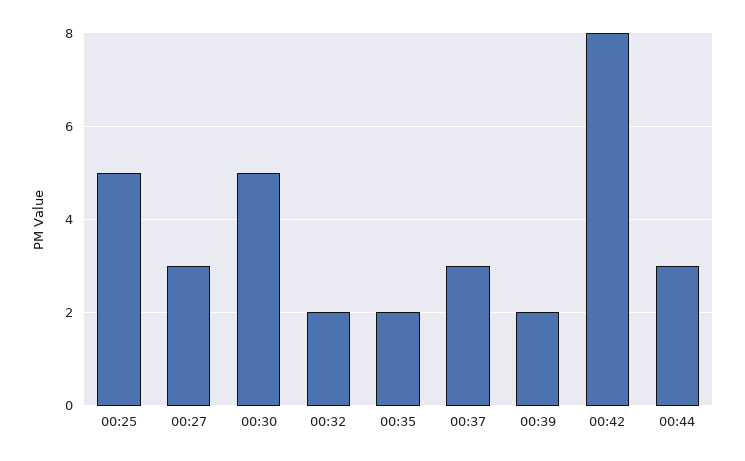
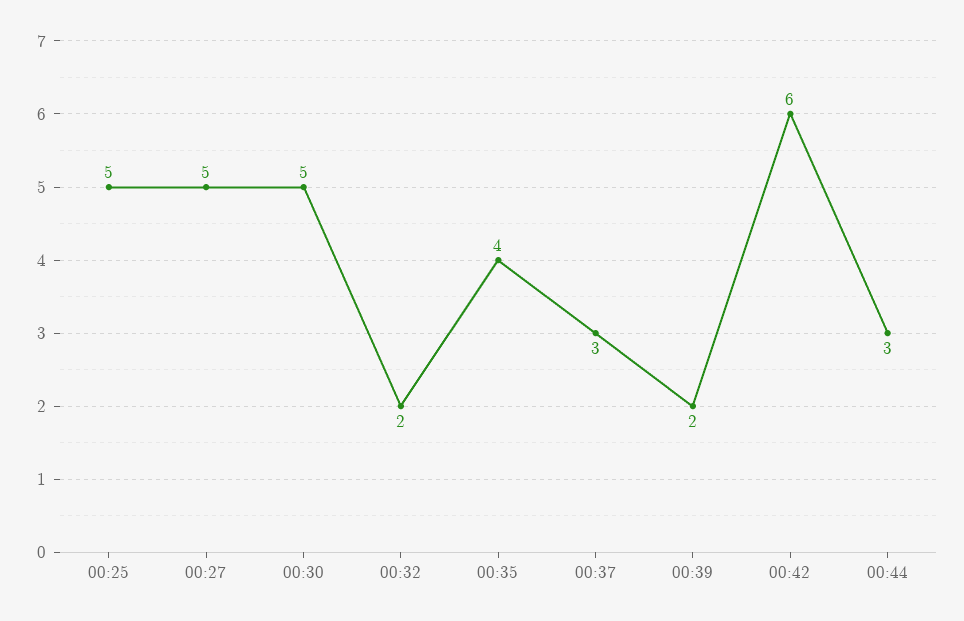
  {
    "00:25": 5,
-   "00:27": 3,
+   "00:27": 5,
    "00:30": 5,
    "00:32": 2,
-   "00:35": 2,
+   "00:35": 4,
    "00:37": 3,
    "00:39": 2,
-   "00:42": 8,
+   "00:42": 6,
    "00:44": 3
  }

